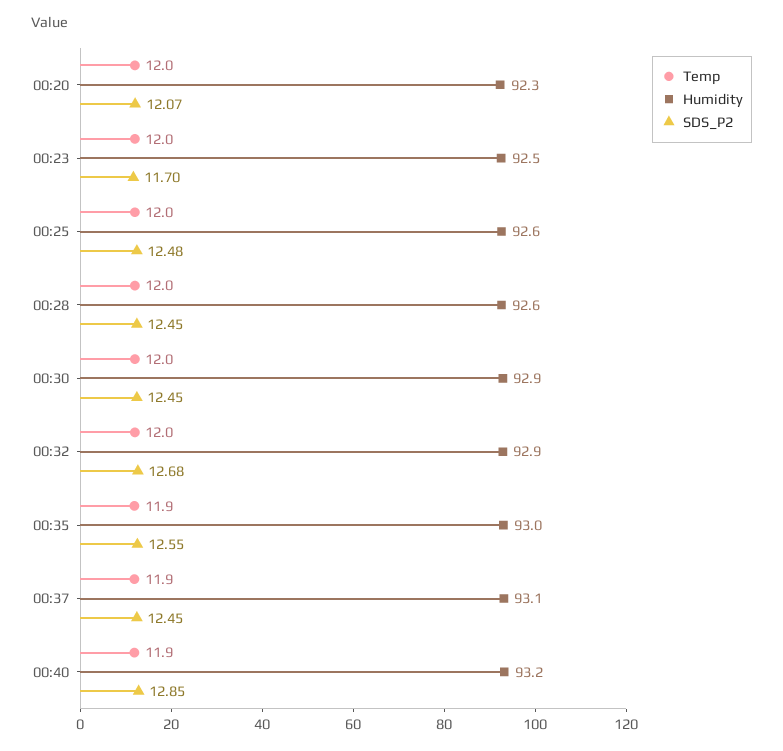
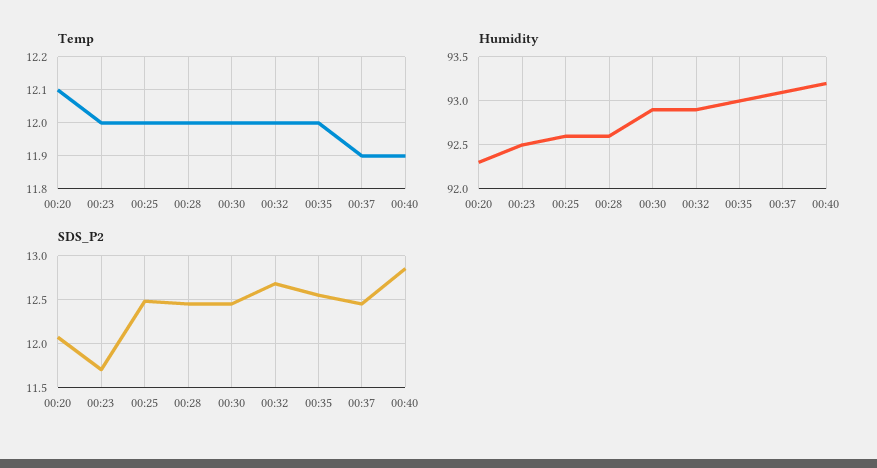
  {
    "Temp": {
-     "00:20": 12,
+     "00:20": 12.1,
      "00:23": 12,
      "00:25": 12,
      "00:28": 12,
      "00:30": 12,
      "00:32": 12,
-     "00:35": 11.9,
+     "00:35": 12,
      "00:37": 11.9,
      "00:40": 11.9
    },
    "Humidity": {
      "00:20": 92.3,
      "00:23": 92.5,
      "00:25": 92.6,
      "00:28": 92.6,
      "00:30": 92.9,
      "00:32": 92.9,
      "00:35": 93,
      "00:37": 93.1,
      "00:40": 93.2
    },
    "SDS_P2": {
      "00:20": 12.07,
      "00:23": 11.7,
      "00:25": 12.48,
      "00:28": 12.45,
      "00:30": 12.45,
      "00:32": 12.68,
      "00:35": 12.55,
      "00:37": 12.45,
      "00:40": 12.85
    }
  }

